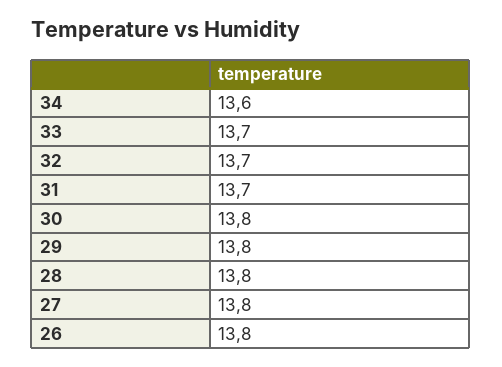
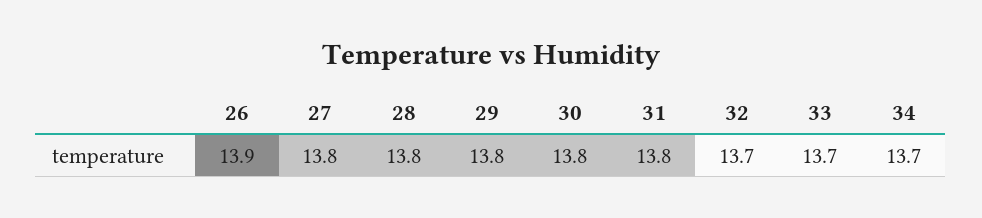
  {
-   "34": 13.6,
+   "34": 13.7,
    "33": 13.7,
    "32": 13.7,
-   "31": 13.7,
+   "31": 13.8,
    "30": 13.8,
    "29": 13.8,
    "28": 13.8,
    "27": 13.8,
-   "26": 13.8
+   "26": 13.9
  }

